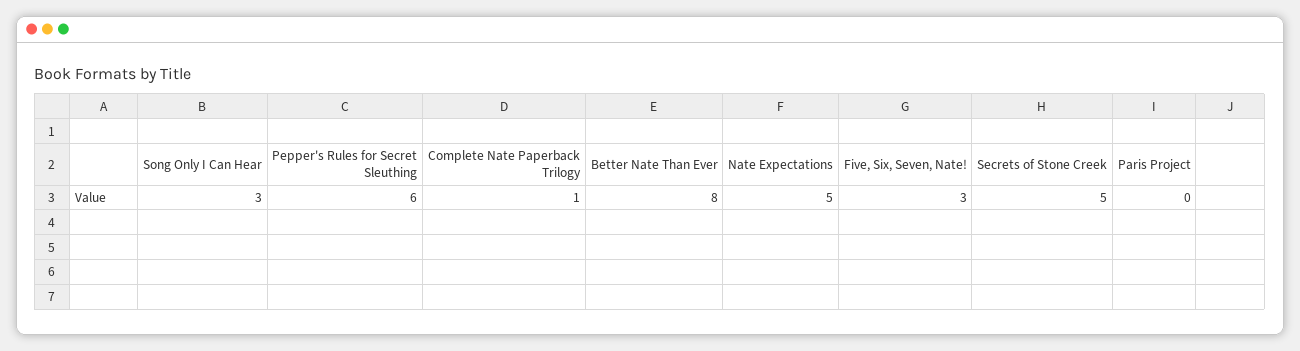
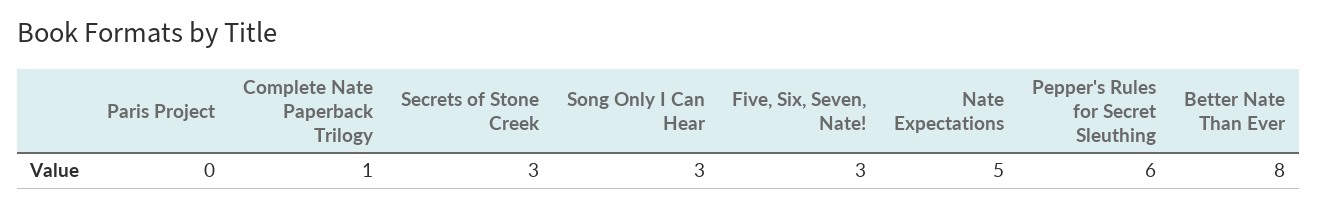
  {
    "Song Only I Can Hear": 3,
    "Pepper's Rules for Secret Sleuthing": 6,
    "Complete Nate Paperback Trilogy": 1,
    "Better Nate Than Ever": 8,
    "Nate Expectations": 5,
    "Five, Six, Seven, Nate!": 3,
-   "Secrets of Stone Creek": 5,
+   "Secrets of Stone Creek": 3,
    "Paris Project": 0
  }

